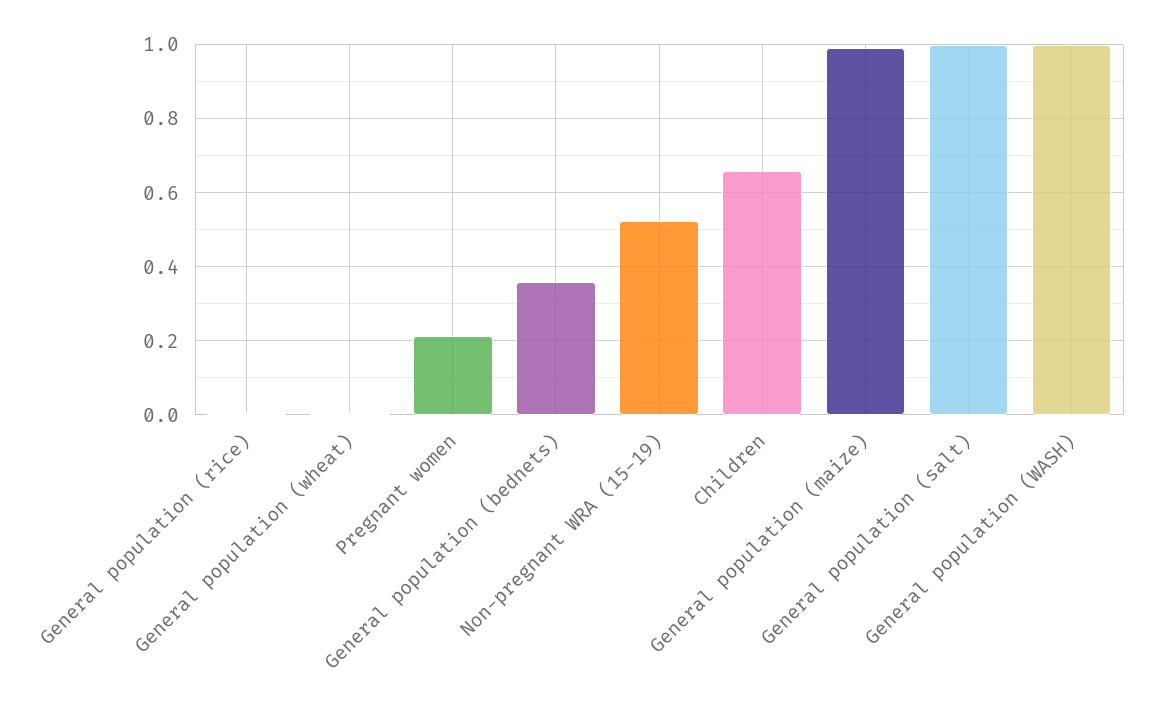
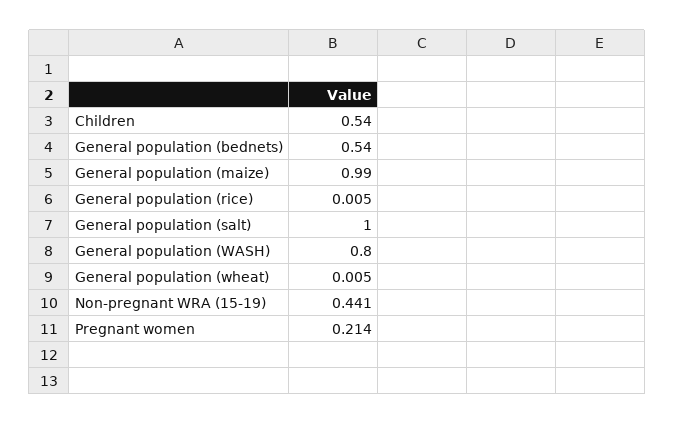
  {
    "General population (rice)": 0.005,
    "General population (wheat)": 0.005,
    "Pregnant women": 0.214,
-   "General population (bednets)": 0.36,
+   "General population (bednets)": 0.54,
-   "Non-pregnant WRA (15-19)": 0.52,
+   "Non-pregnant WRA (15-19)": 0.441,
-   "Children": 0.66,
+   "Children": 0.54,
    "General population (maize)": 0.99,
    "General population (salt)": 1,
-   "General population (WASH)": 1
+   "General population (WASH)": 0.8
  }

